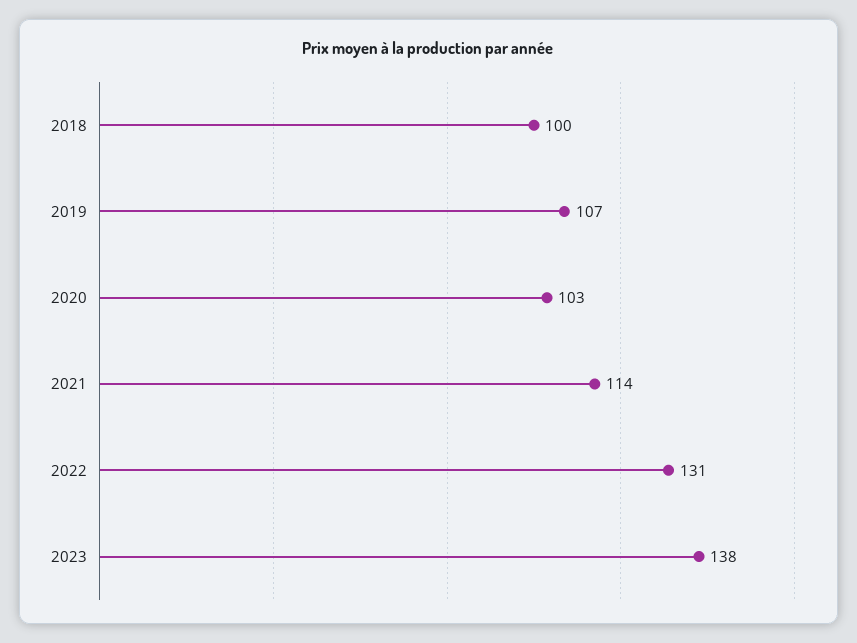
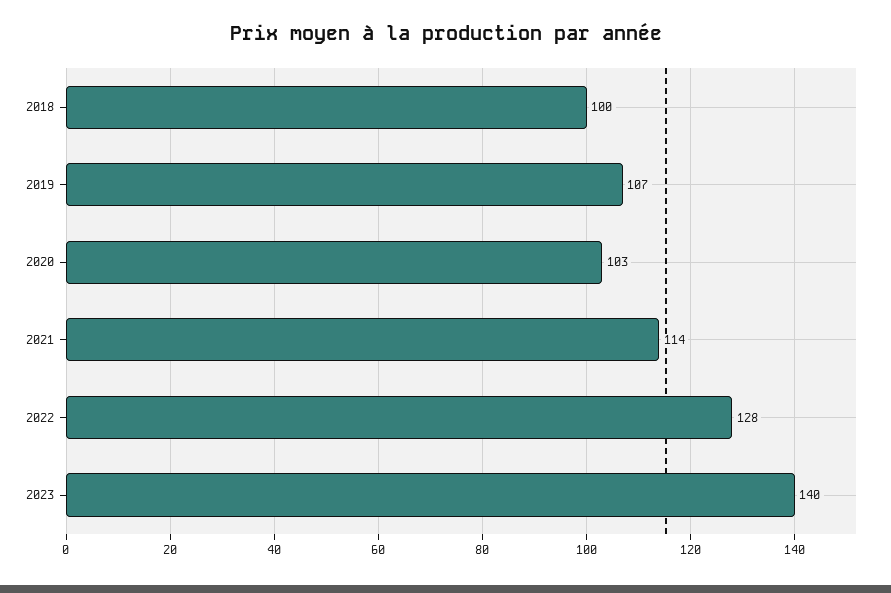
  {
    "2018": 100,
    "2019": 107,
    "2020": 103,
    "2021": 114,
-   "2022": 131,
+   "2022": 128,
-   "2023": 138
+   "2023": 140
  }

